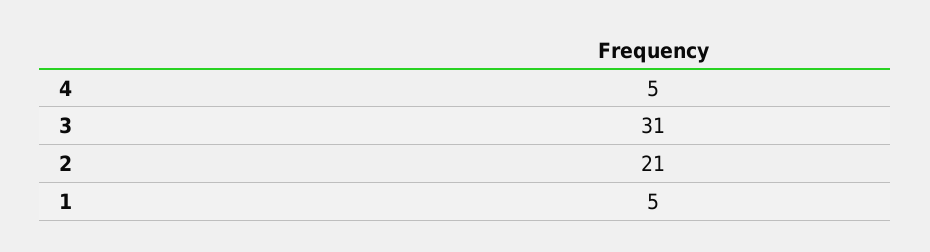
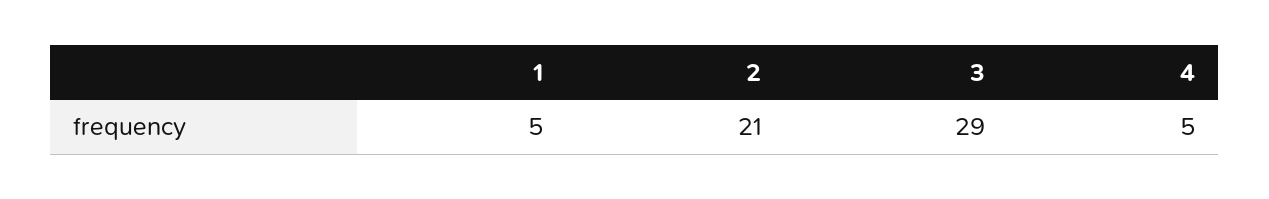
  {
    "4": 5,
-   "3": 31,
+   "3": 29,
    "2": 21,
    "1": 5
  }

